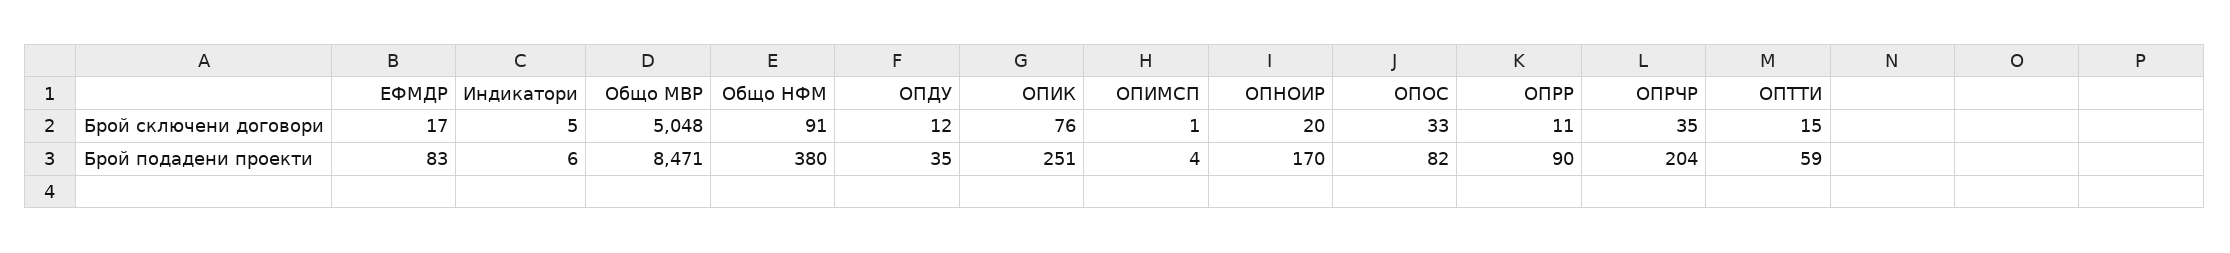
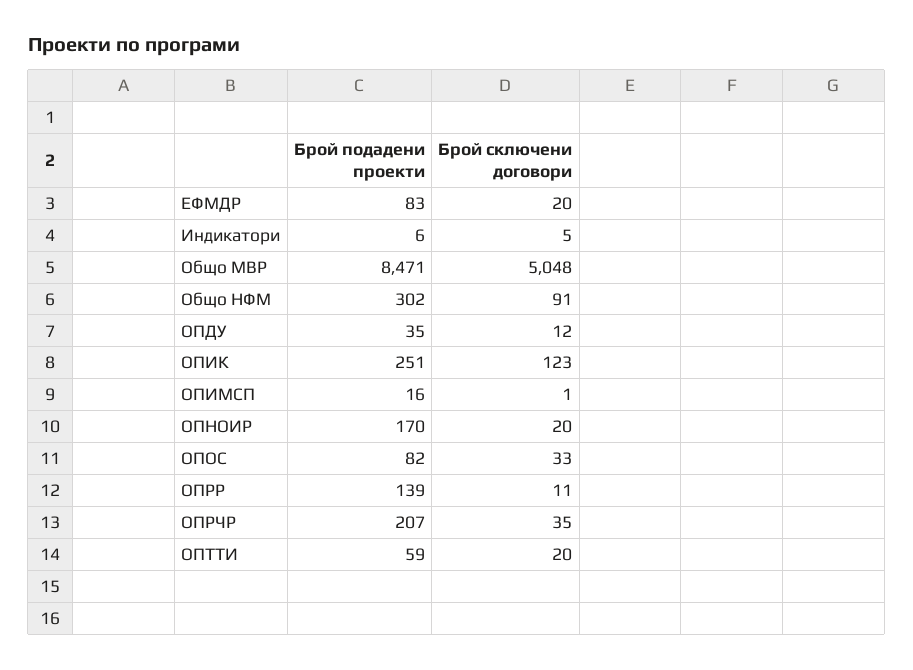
  {
    "ЕФМДР": {
-     "Брой сключени договори": 17,
+     "Брой сключени договори": 20,
      "Брой подадени проекти": 83
    },
    "Индикатори": {
      "Брой сключени договори": 5,
      "Брой подадени проекти": 6
    },
    "Общо МВР": {
      "Брой сключени договори": 5048,
      "Брой подадени проекти": 8471
    },
    "Общо НФМ": {
      "Брой сключени договори": 91,
-     "Брой подадени проекти": 380
+     "Брой подадени проекти": 302
    },
    "ОПДУ": {
      "Брой сключени договори": 12,
      "Брой подадени проекти": 35
    },
    "ОПИК": {
-     "Брой сключени договори": 76,
+     "Брой сключени договори": 123,
      "Брой подадени проекти": 251
    },
    "ОПИМСП": {
      "Брой сключени договори": 1,
-     "Брой подадени проекти": 4
+     "Брой подадени проекти": 16
    },
    "ОПНОИР": {
      "Брой сключени договори": 20,
      "Брой подадени проекти": 170
    },
    "ОПОС": {
      "Брой сключени договори": 33,
      "Брой подадени проекти": 82
    },
    "ОПРР": {
      "Брой сключени договори": 11,
-     "Брой подадени проекти": 90
+     "Брой подадени проекти": 139
    },
    "ОПРЧР": {
      "Брой сключени договори": 35,
-     "Брой подадени проекти": 204
+     "Брой подадени проекти": 207
    },
    "ОПТТИ": {
-     "Брой сключени договори": 15,
+     "Брой сключени договори": 20,
      "Брой подадени проекти": 59
    }
  }

